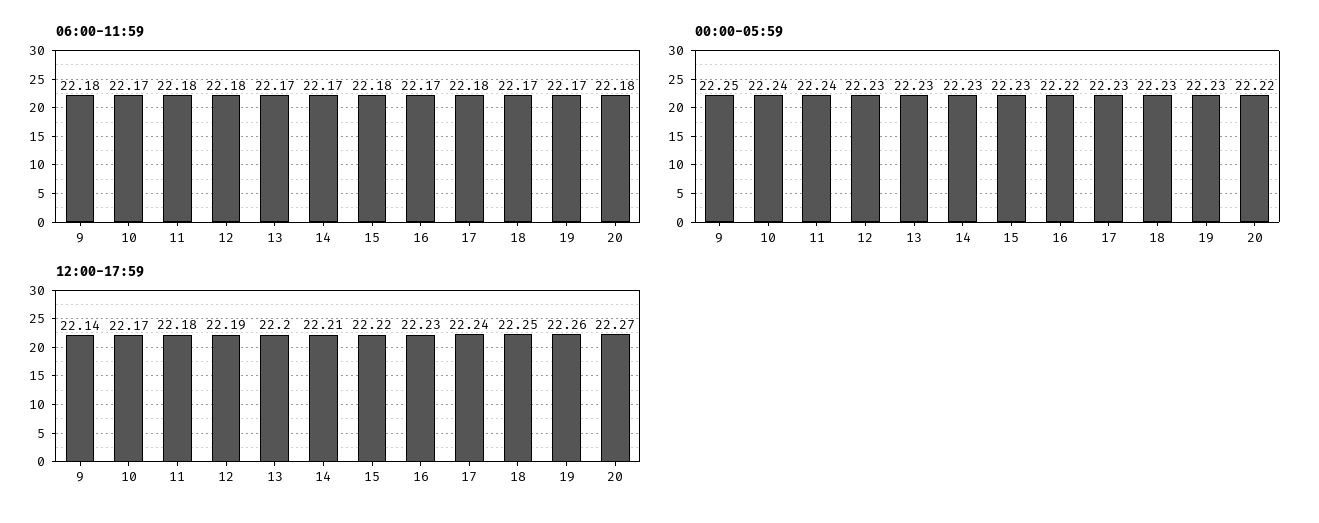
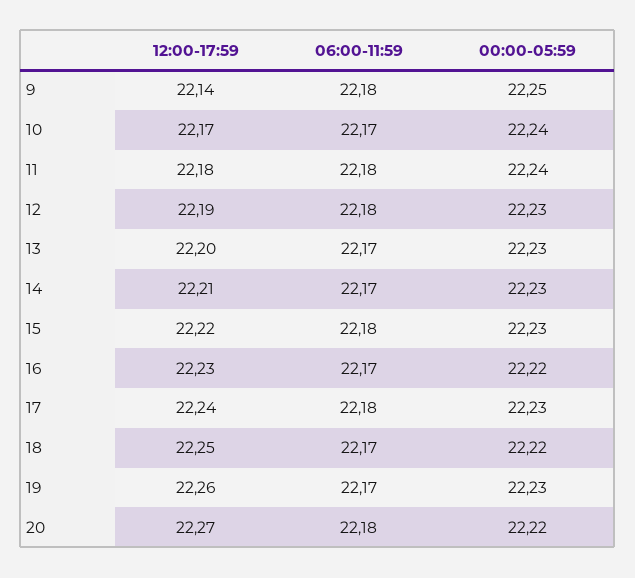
  {
    "06:00-11:59": {
      "9": 22.18,
      "10": 22.17,
      "11": 22.18,
      "12": 22.18,
      "13": 22.17,
      "14": 22.17,
      "15": 22.18,
      "16": 22.17,
      "17": 22.18,
      "18": 22.17,
      "19": 22.17,
      "20": 22.18
    },
    "00:00-05:59": {
      "9": 22.25,
      "10": 22.24,
      "11": 22.24,
      "12": 22.23,
      "13": 22.23,
      "14": 22.23,
      "15": 22.23,
      "16": 22.22,
      "17": 22.23,
-     "18": 22.23,
+     "18": 22.22,
      "19": 22.23,
      "20": 22.22
    },
    "12:00-17:59": {
      "9": 22.14,
      "10": 22.17,
      "11": 22.18,
      "12": 22.19,
      "13": 22.2,
      "14": 22.21,
      "15": 22.22,
      "16": 22.23,
      "17": 22.24,
      "18": 22.25,
      "19": 22.26,
      "20": 22.27
    }
  }

